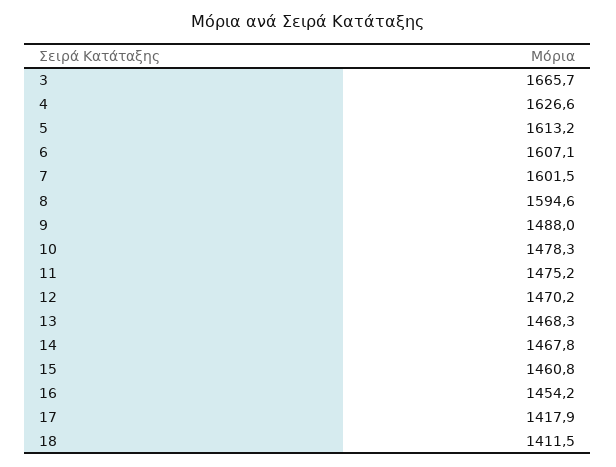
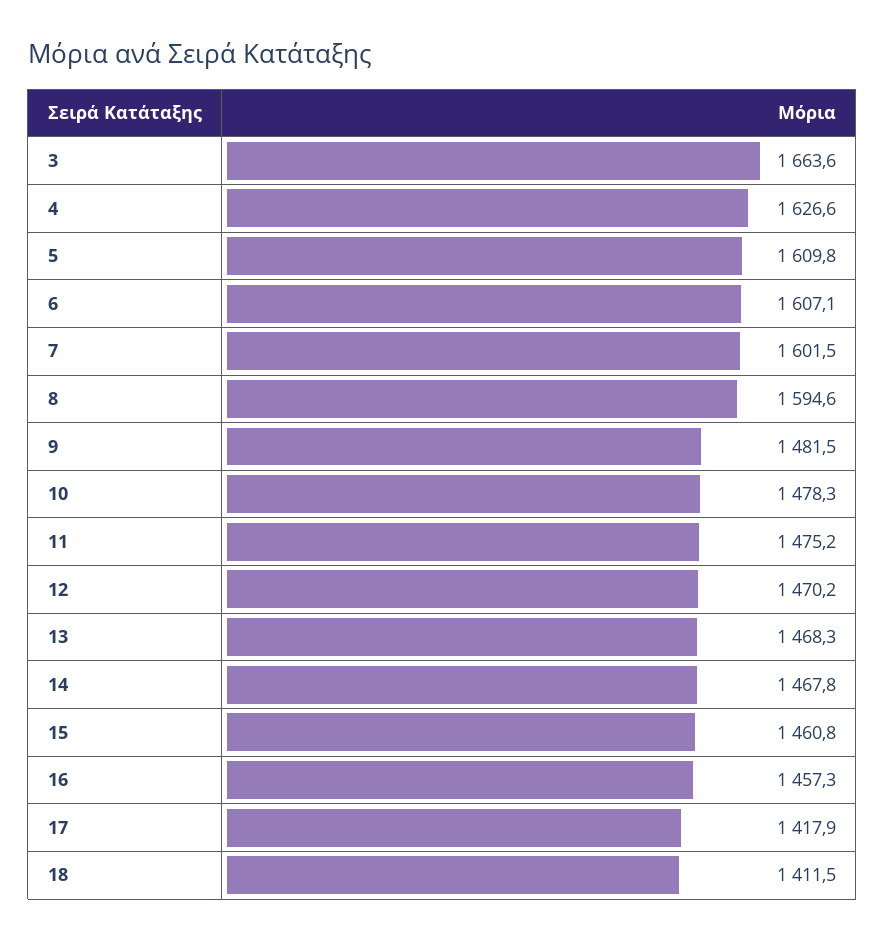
  {
-   "3": 1665.7,
+   "3": 1663.6,
    "4": 1626.6,
-   "5": 1613.2,
+   "5": 1609.8,
    "6": 1607.1,
    "7": 1601.5,
    "8": 1594.6,
-   "9": 1488,
+   "9": 1481.5,
    "10": 1478.3,
    "11": 1475.2,
    "12": 1470.2,
    "13": 1468.3,
    "14": 1467.8,
    "15": 1460.8,
-   "16": 1454.2,
+   "16": 1457.3,
    "17": 1417.9,
    "18": 1411.5
  }

